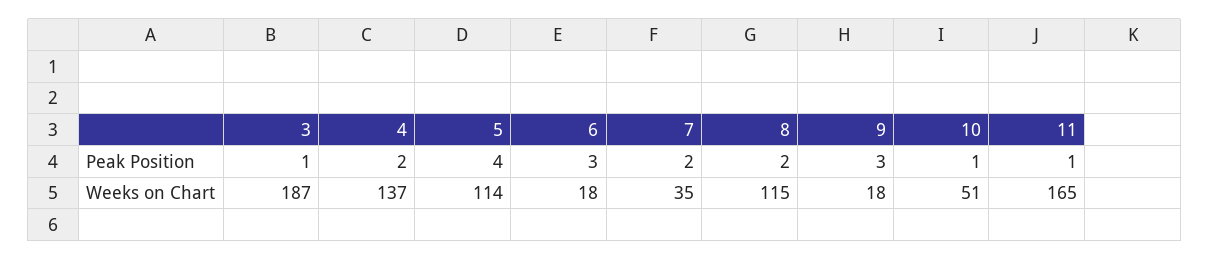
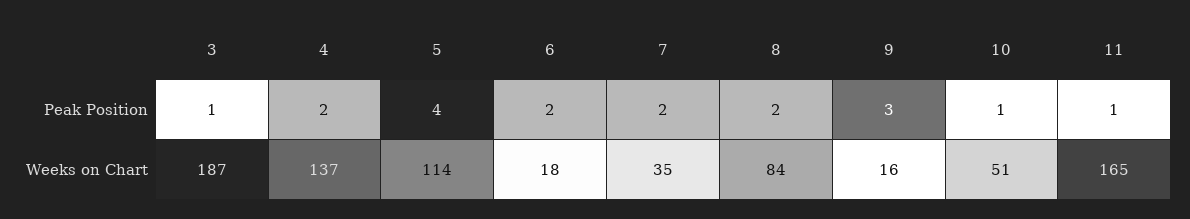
  {
    "3": {
      "Peak Position": 1,
      "Weeks on Chart": 187
    },
    "4": {
      "Peak Position": 2,
      "Weeks on Chart": 137
    },
    "5": {
      "Peak Position": 4,
      "Weeks on Chart": 114
    },
    "6": {
-     "Peak Position": 3,
+     "Peak Position": 2,
      "Weeks on Chart": 18
    },
    "7": {
      "Peak Position": 2,
      "Weeks on Chart": 35
    },
    "8": {
      "Peak Position": 2,
-     "Weeks on Chart": 115
+     "Weeks on Chart": 84
    },
    "9": {
      "Peak Position": 3,
-     "Weeks on Chart": 18
+     "Weeks on Chart": 16
    },
    "10": {
      "Peak Position": 1,
      "Weeks on Chart": 51
    },
    "11": {
      "Peak Position": 1,
      "Weeks on Chart": 165
    }
  }

